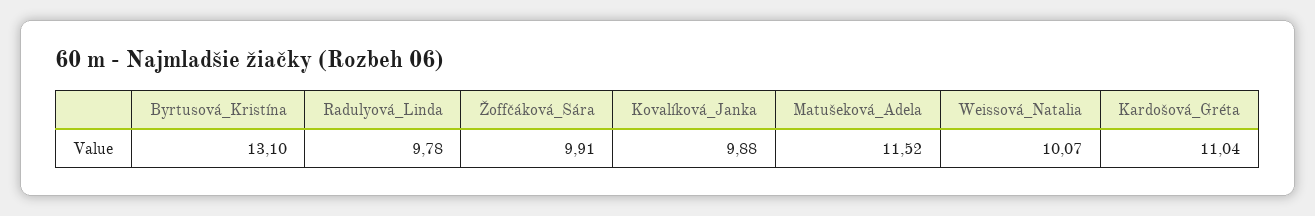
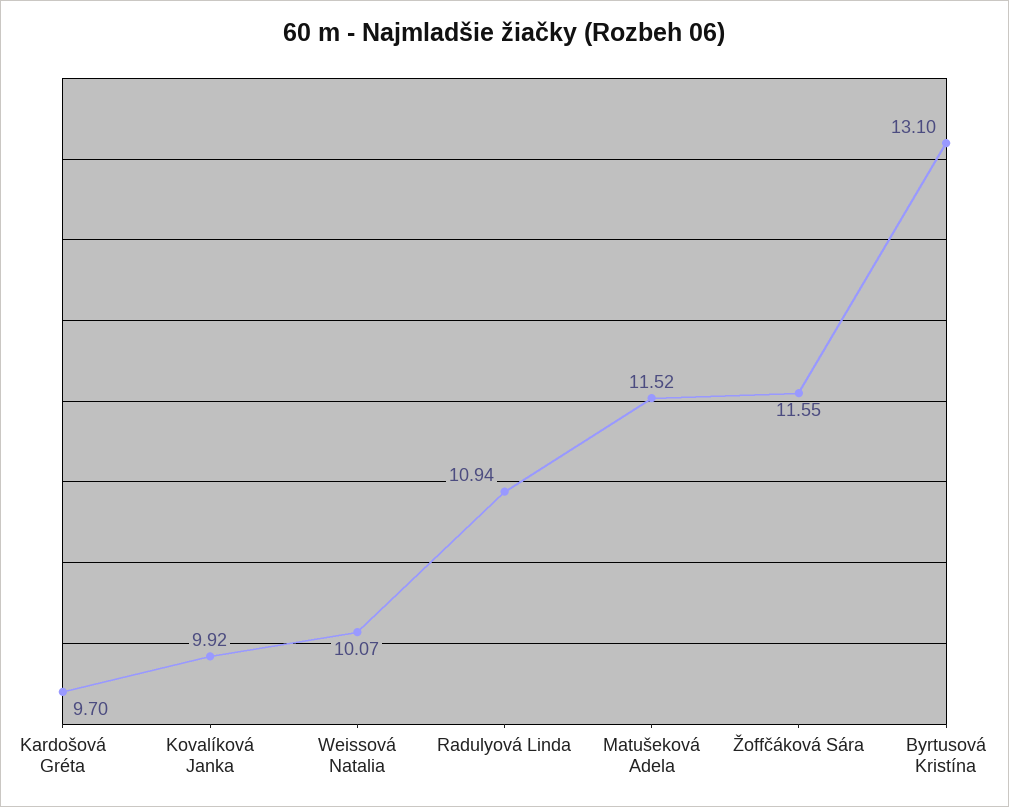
  {
    "Byrtusová_Kristína": 13.1,
-   "Radulyová_Linda": 9.78,
+   "Radulyová_Linda": 10.94,
-   "Žoffčáková_Sára": 9.91,
+   "Žoffčáková_Sára": 11.55,
-   "Kovalíková_Janka": 9.88,
+   "Kovalíková_Janka": 9.92,
    "Matušeková_Adela": 11.52,
    "Weissová_Natalia": 10.07,
-   "Kardošová_Gréta": 11.04
+   "Kardošová_Gréta": 9.7
  }

